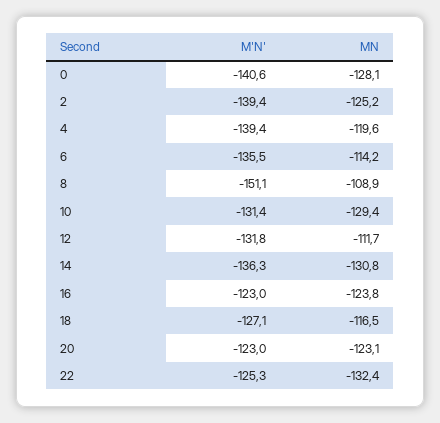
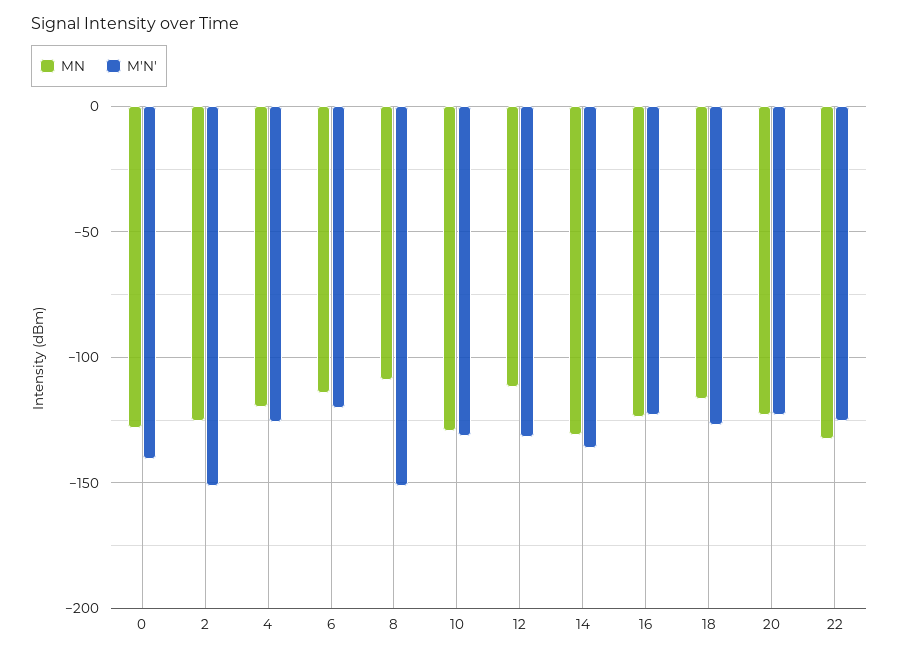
  {
    "M'N'": {
      "0": -140.6,
-     "2": -139.4,
+     "2": -150,
-     "4": -139.4,
+     "4": -125,
-     "6": -135.5,
+     "6": -120,
      "8": -151.1,
      "10": -131.4,
      "12": -131.8,
      "14": -136.3,
      "16": -123,
      "18": -127.1,
      "20": -123,
      "22": -125.3
    },
    "MN": {
      "0": -128.1,
      "2": -125.2,
      "4": -119.6,
      "6": -114.2,
      "8": -108.9,
      "10": -129.4,
      "12": -111.7,
      "14": -130.8,
      "16": -123.8,
      "18": -116.5,
      "20": -123.1,
      "22": -132.4
    }
  }

